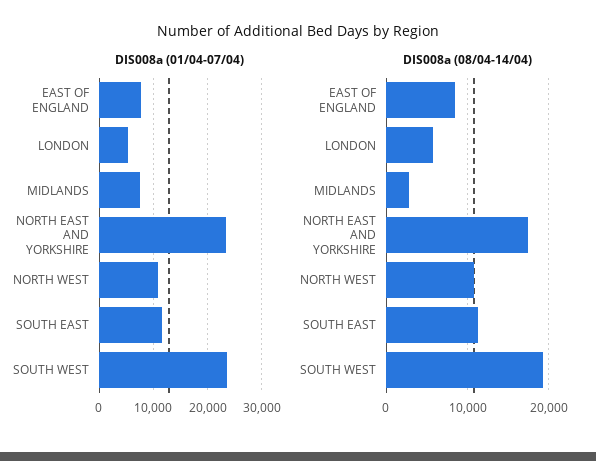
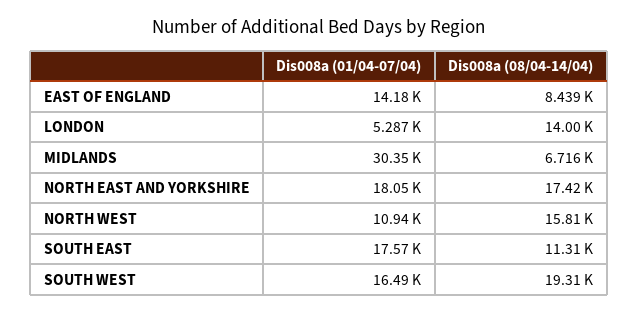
  {
    "DIS008a (01/04-07/04)": {
-     "EAST OF ENGLAND": 8000,
+     "EAST OF ENGLAND": 14180,
      "LONDON": 5287,
-     "MIDLANDS": 8000,
+     "MIDLANDS": 30350,
-     "NORTH EAST AND YORKSHIRE": 24000,
+     "NORTH EAST AND YORKSHIRE": 18050,
      "NORTH WEST": 10940,
-     "SOUTH EAST": 12000,
+     "SOUTH EAST": 17570,
-     "SOUTH WEST": 24000
+     "SOUTH WEST": 16490
    },
    "DIS008a (08/04-14/04)": {
      "EAST OF ENGLAND": 8439,
-     "LONDON": 6000,
+     "LONDON": 14000,
-     "MIDLANDS": 3000,
+     "MIDLANDS": 6716,
      "NORTH EAST AND YORKSHIRE": 17420,
-     "NORTH WEST": 11000,
+     "NORTH WEST": 15810,
      "SOUTH EAST": 11310,
      "SOUTH WEST": 19310
    }
  }

